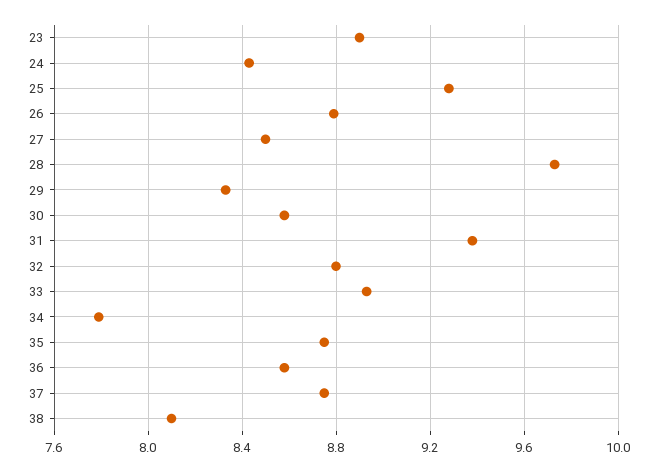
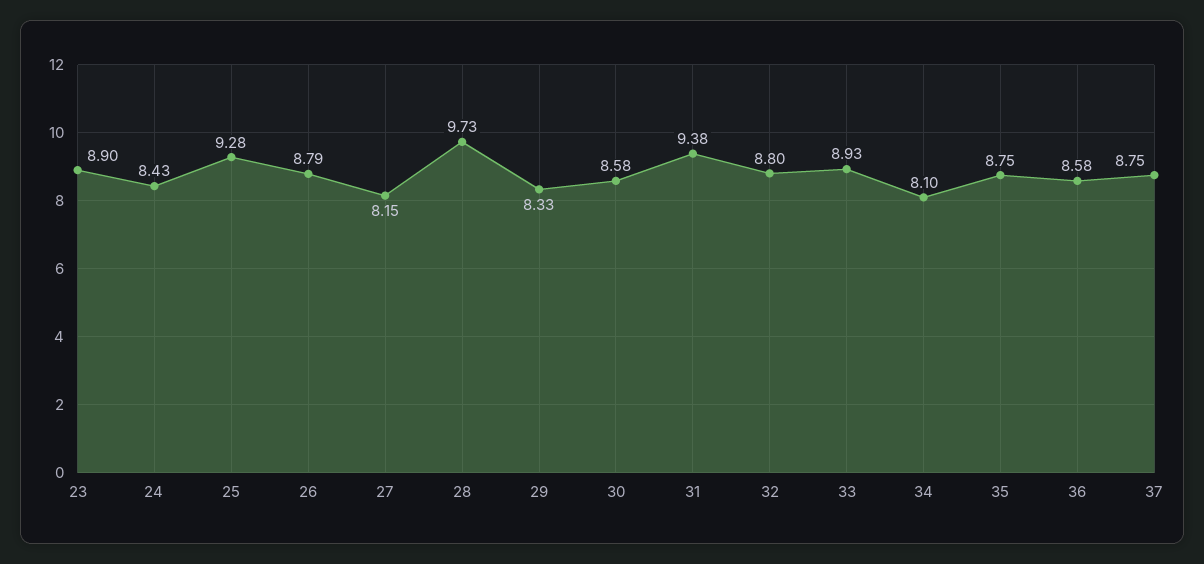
  {
    "23": 8.9,
    "24": 8.43,
    "25": 9.28,
    "26": 8.79,
-   "27": 8.5,
+   "27": 8.15,
    "28": 9.73,
    "29": 8.33,
    "30": 8.58,
    "31": 9.38,
    "32": 8.8,
    "33": 8.93,
-   "34": 7.8,
+   "34": 8.1,
    "35": 8.75,
    "36": 8.58,
-   "37": 8.75,
+   "37": 8.75
-   "38": 8.1
  }

